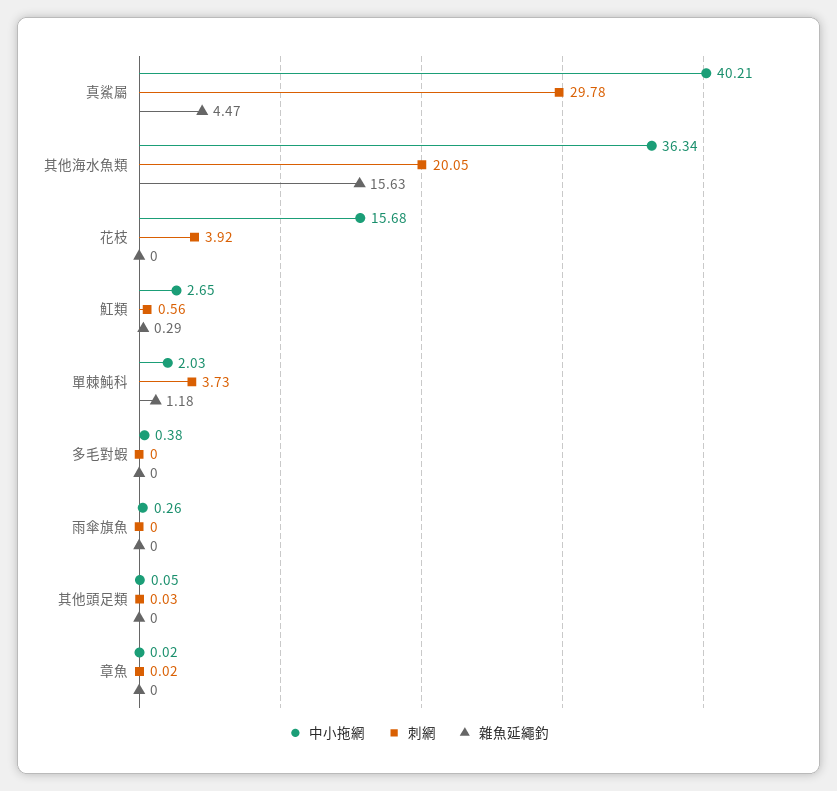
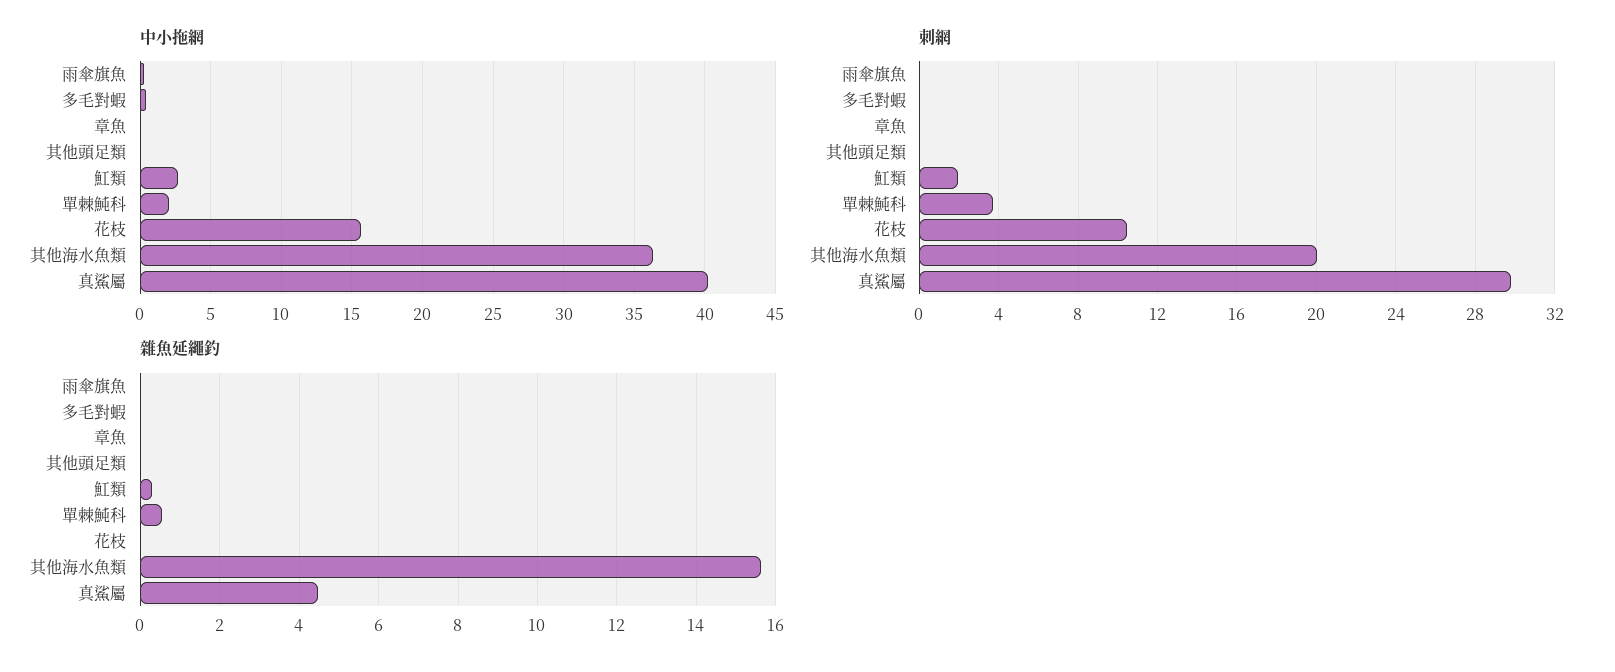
  {
    "中小拖網": {
      "真鯊屬": 40.21,
      "其他海水魚類": 36.34,
      "花枝": 15.68,
      "魟類": 2.65,
      "單棘魨科": 2.03,
      "多毛對蝦": 0.38,
      "雨傘旗魚": 0.26,
      "其他頭足類": 0.05,
      "章魚": 0.02
    },
    "刺網": {
      "真鯊屬": 29.78,
      "其他海水魚類": 20.05,
-     "花枝": 3.92,
+     "花枝": 10.5,
-     "魟類": 0.56,
+     "魟類": 2,
      "單棘魨科": 3.73,
      "多毛對蝦": 0,
      "雨傘旗魚": 0,
      "其他頭足類": 0.03,
      "章魚": 0.02
    },
    "雜魚延繩釣": {
      "真鯊屬": 4.47,
      "其他海水魚類": 15.63,
      "花枝": 0,
      "魟類": 0.29,
-     "單棘魨科": 1.18,
+     "單棘魨科": 0.6,
      "多毛對蝦": 0,
      "雨傘旗魚": 0,
      "其他頭足類": 0,
      "章魚": 0
    }
  }

